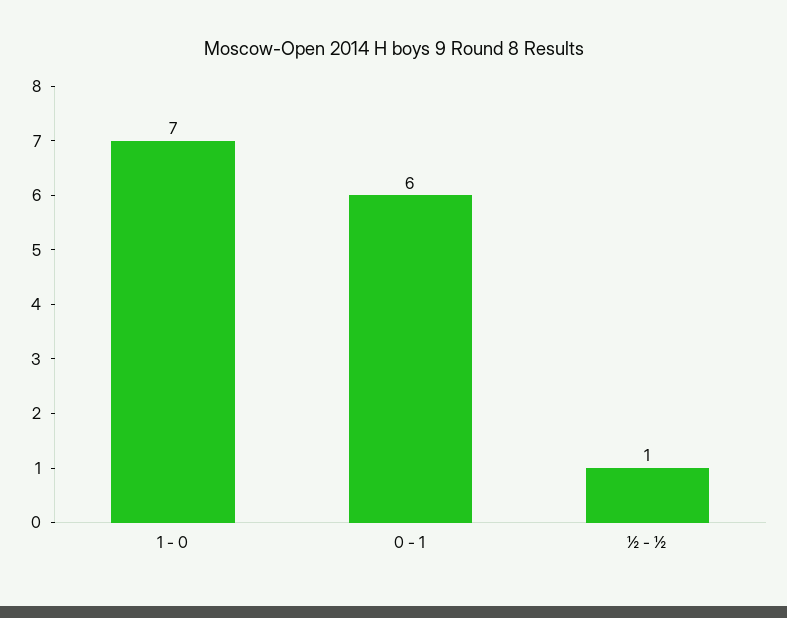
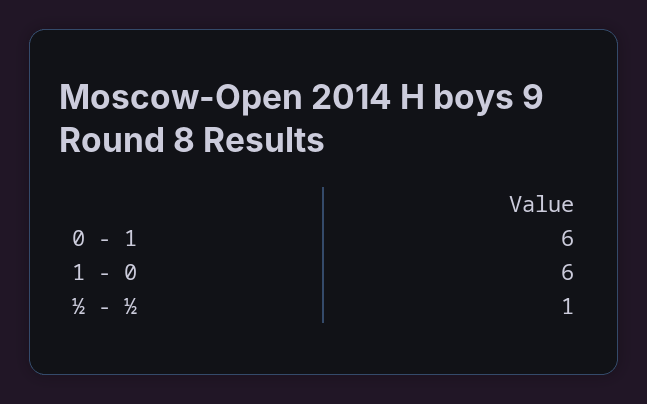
  {
-   "1 - 0": 7,
+   "1 - 0": 6,
    "0 - 1": 6,
    "½ - ½": 1
  }

